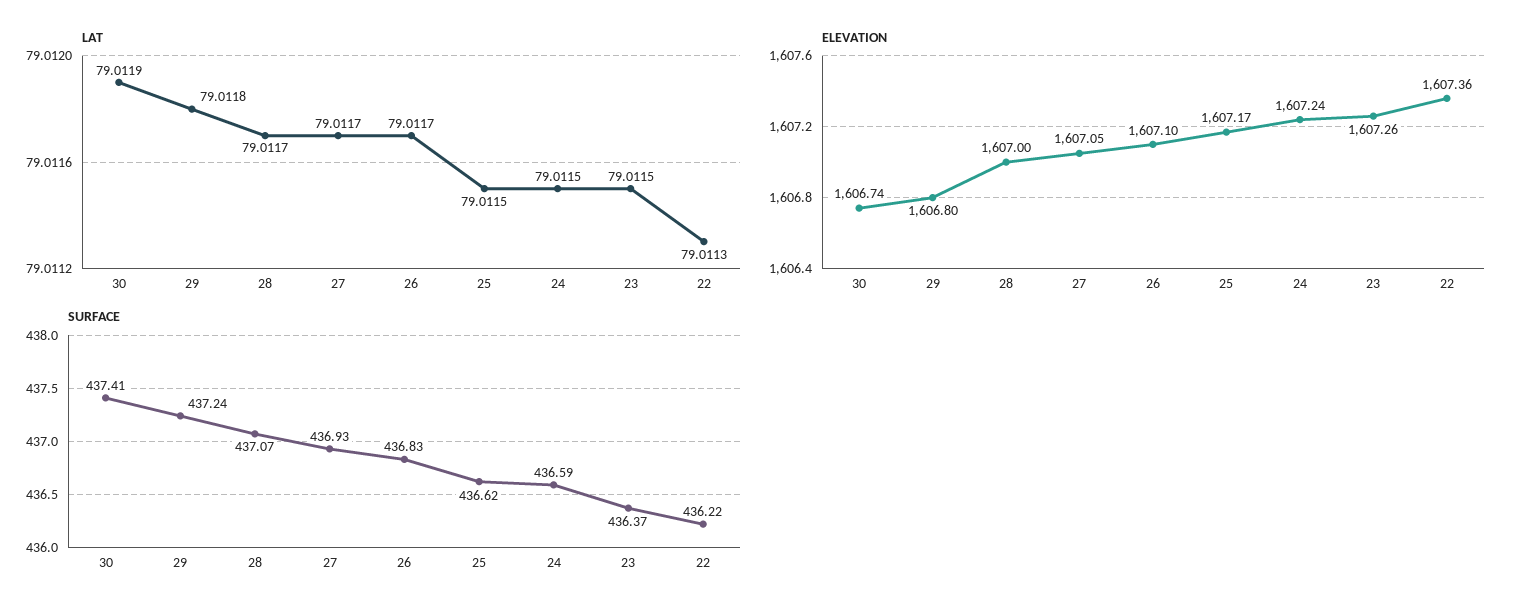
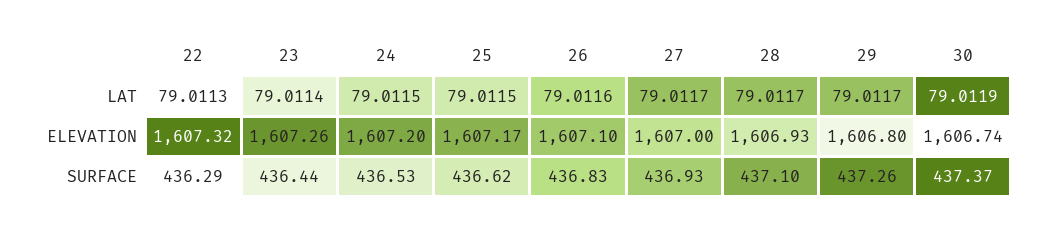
  {
    "LAT": {
      "30": 79.0119,
-     "29": 79.0118,
+     "29": 79.0117,
      "28": 79.0117,
      "27": 79.0117,
-     "26": 79.0117,
+     "26": 79.0116,
      "25": 79.0115,
      "24": 79.0115,
-     "23": 79.0115,
+     "23": 79.0114,
      "22": 79.0113
    },
    "ELEVATION": {
      "30": 1606.74,
      "29": 1606.8,
-     "28": 1607,
+     "28": 1606.93,
-     "27": 1607.05,
+     "27": 1607,
      "26": 1607.1,
      "25": 1607.17,
-     "24": 1607.24,
+     "24": 1607.2,
      "23": 1607.26,
-     "22": 1607.36
+     "22": 1607.32
    },
    "SURFACE": {
-     "30": 437.41,
+     "30": 437.37,
-     "29": 437.24,
+     "29": 437.26,
-     "28": 437.07,
+     "28": 437.1,
      "27": 436.93,
      "26": 436.83,
      "25": 436.62,
-     "24": 436.59,
+     "24": 436.53,
-     "23": 436.37,
+     "23": 436.44,
-     "22": 436.22
+     "22": 436.29
    }
  }

